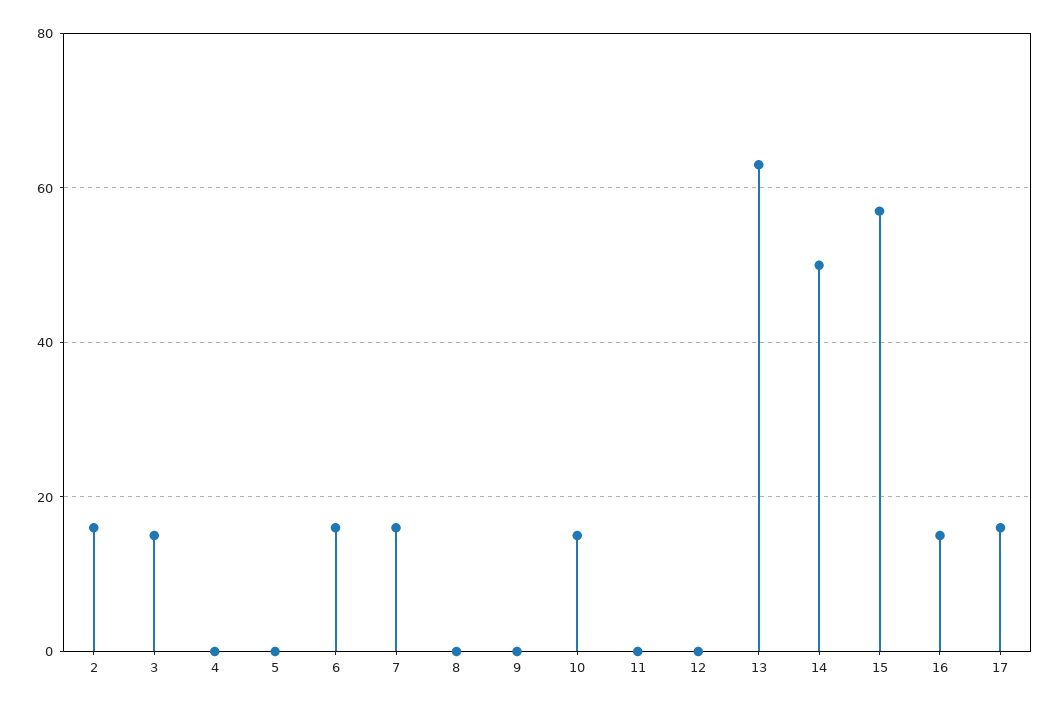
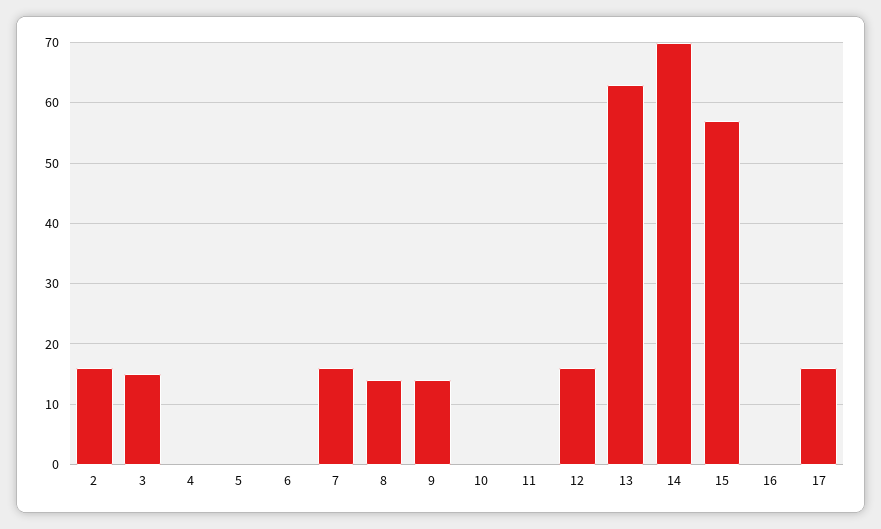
  {
    "2": 16,
    "3": 15,
    "4": 0,
    "5": 0,
-   "6": 15,
+   "6": 0,
    "7": 16,
-   "8": 0,
+   "8": 14,
-   "9": 0,
+   "9": 14,
-   "10": 15,
+   "10": 0,
    "11": 0,
-   "12": 0,
+   "12": 16,
    "13": 63,
-   "14": 50,
+   "14": 70,
    "15": 57,
-   "16": 15,
+   "16": 0,
    "17": 16
  }

